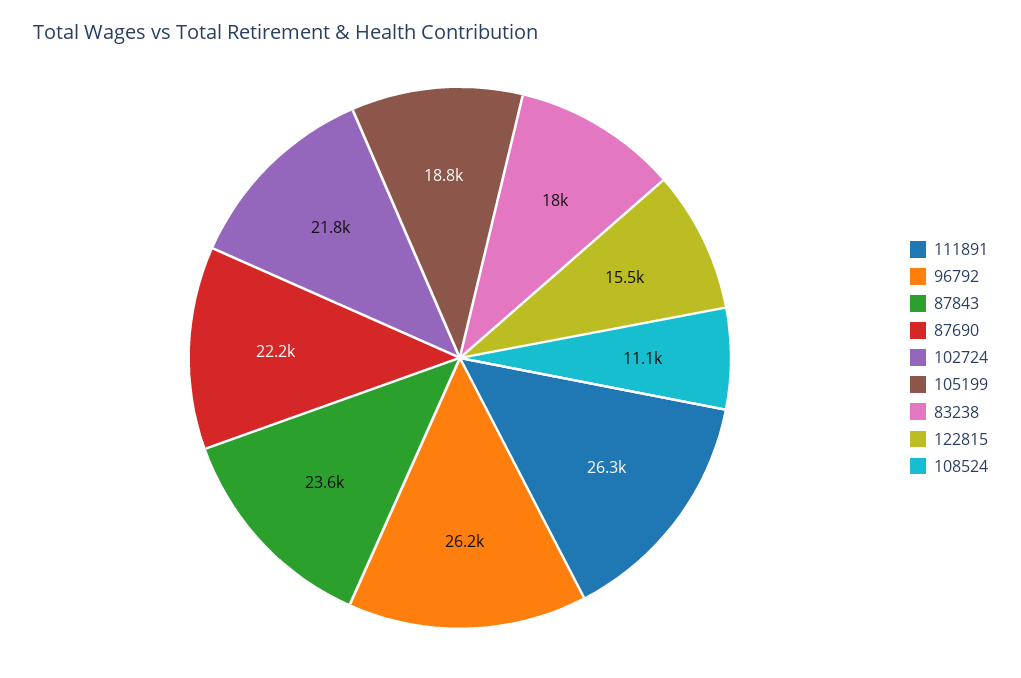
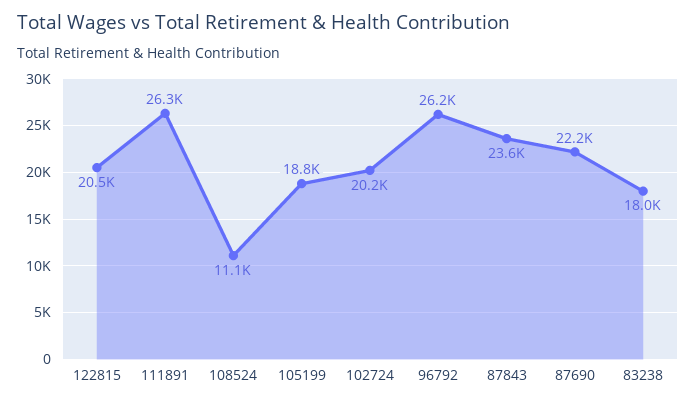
  {
    "111891": 26300,
    "96792": 26200,
    "87843": 23600,
    "87690": 22200,
-   "102724": 21800,
+   "102724": 20200,
    "105199": 18800,
    "83238": 18000,
-   "122815": 15500,
+   "122815": 20500,
    "108524": 11100
  }

